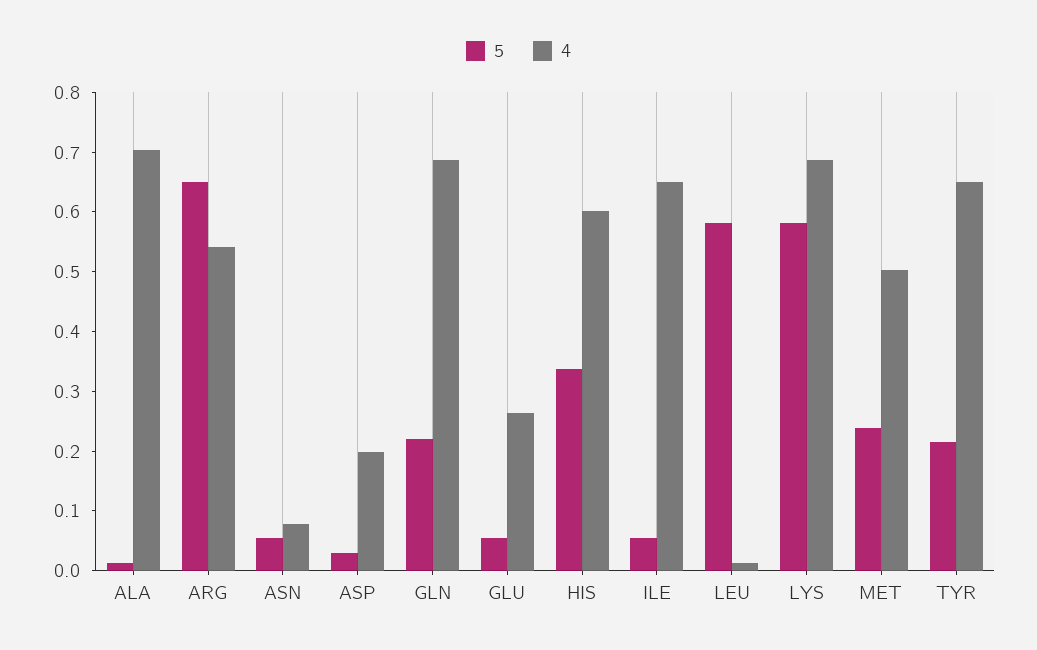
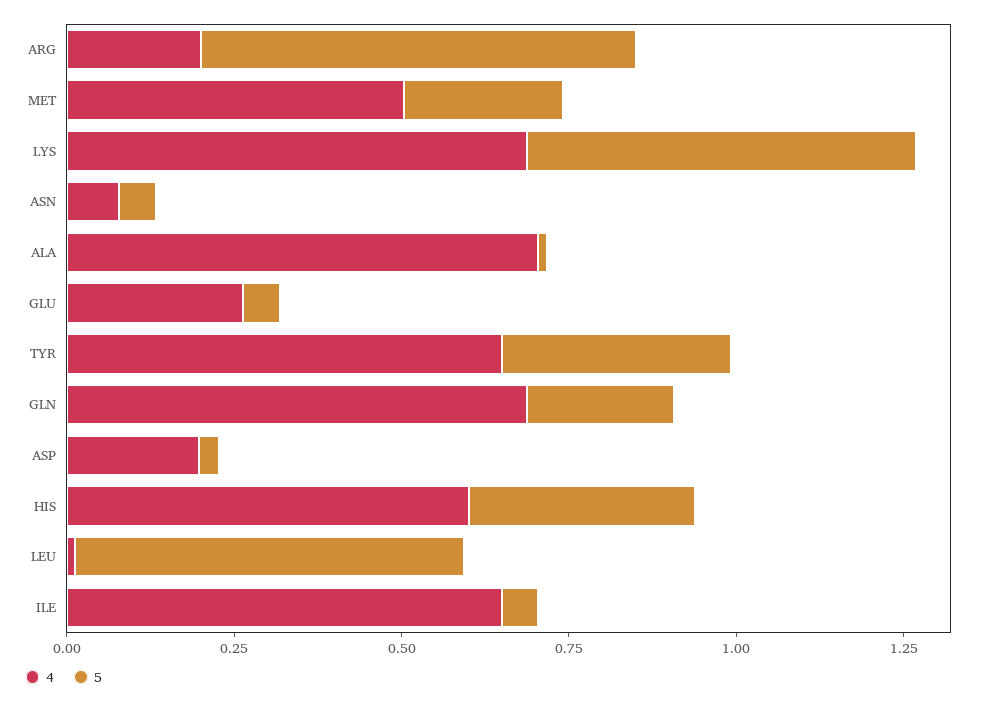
  {
    "5": {
      "ALA": 0.02,
      "ARG": 0.66,
      "ASN": 0.06,
      "ASP": 0.02,
      "GLN": 0.22,
      "GLU": 0.06,
      "HIS": 0.34,
      "ILE": 0.06,
      "LEU": 0.58,
      "LYS": 0.58,
      "MET": 0.24,
-     "TYR": 0.22
+     "TYR": 0.35
    },
    "4": {
      "ALA": 0.7,
-     "ARG": 0.54,
+     "ARG": 0.2,
      "ASN": 0.08,
      "ASP": 0.2,
      "GLN": 0.68,
      "GLU": 0.26,
      "HIS": 0.6,
      "ILE": 0.66,
      "LEU": 0.02,
      "LYS": 0.68,
      "MET": 0.5,
      "TYR": 0.66
    }
  }

